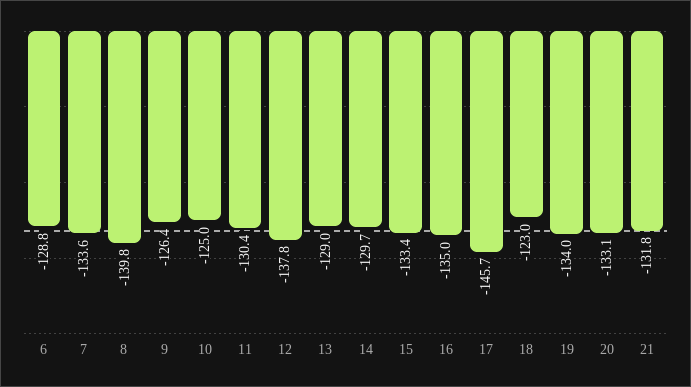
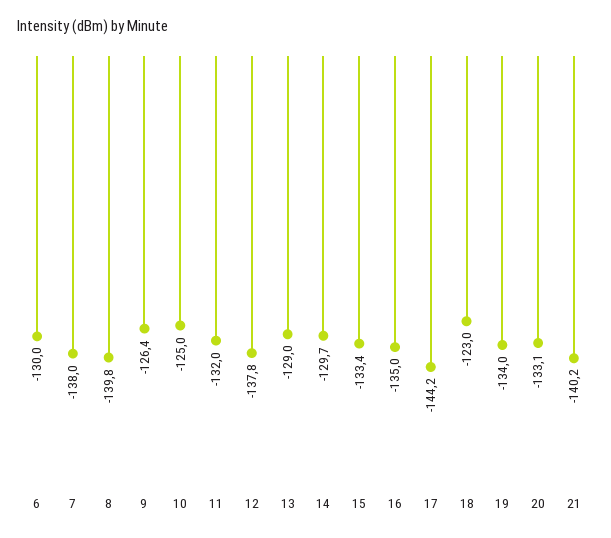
  {
-   "6": -128.8,
+   "6": -130,
-   "7": -133.6,
+   "7": -138,
    "8": -139.8,
    "9": -126.4,
    "10": -125,
-   "11": -130.4,
+   "11": -132,
    "12": -137.8,
    "13": -129,
    "14": -129.7,
    "15": -133.4,
    "16": -135,
-   "17": -145.7,
+   "17": -144.2,
    "18": -123,
    "19": -134,
    "20": -133.1,
-   "21": -131.8
+   "21": -140.2
  }

